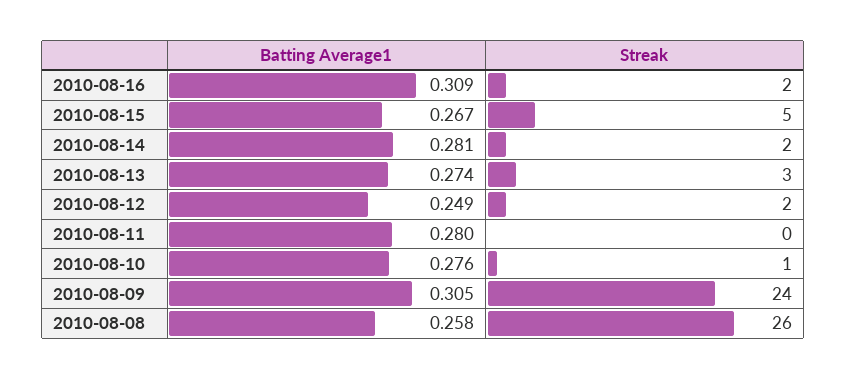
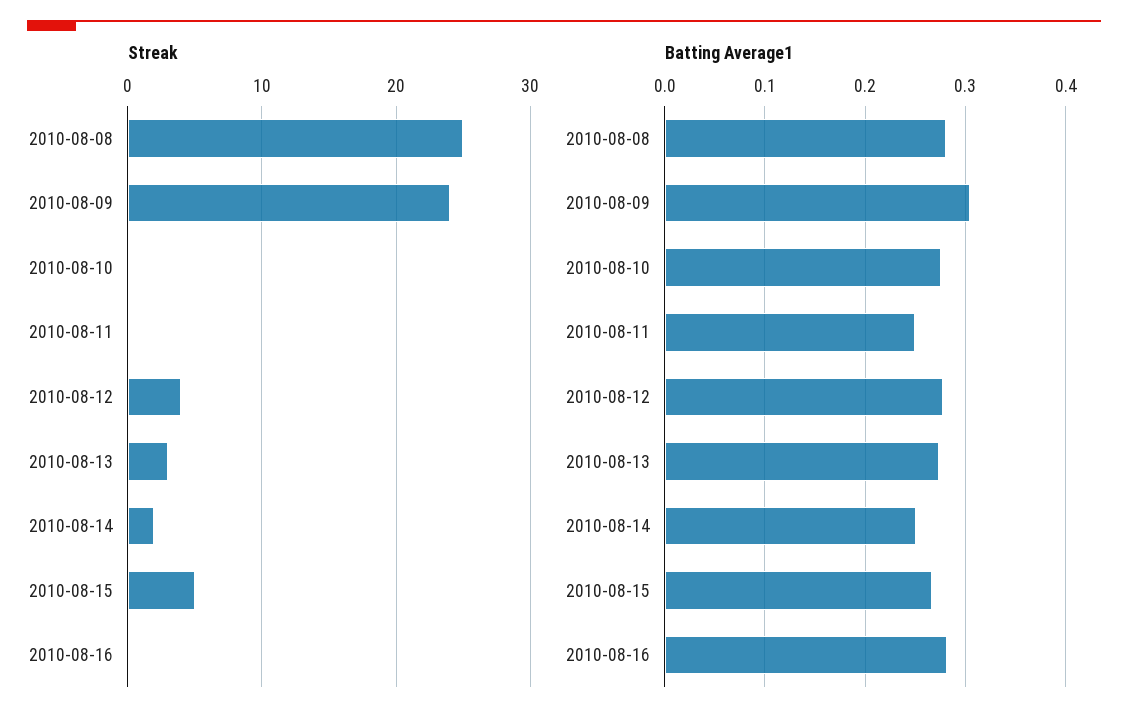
  {
    "Batting Average1": {
-     "2010-08-16": 0.309,
+     "2010-08-16": 0.28,
      "2010-08-15": 0.267,
-     "2010-08-14": 0.281,
+     "2010-08-14": 0.25,
      "2010-08-13": 0.274,
-     "2010-08-12": 0.249,
+     "2010-08-12": 0.28,
-     "2010-08-11": 0.28,
+     "2010-08-11": 0.25,
      "2010-08-10": 0.276,
      "2010-08-09": 0.305,
-     "2010-08-08": 0.258
+     "2010-08-08": 0.28
    },
    "Streak": {
-     "2010-08-16": 2,
+     "2010-08-16": 0,
      "2010-08-15": 5,
      "2010-08-14": 2,
      "2010-08-13": 3,
-     "2010-08-12": 2,
+     "2010-08-12": 4,
      "2010-08-11": 0,
-     "2010-08-10": 1,
+     "2010-08-10": 0,
      "2010-08-09": 24,
-     "2010-08-08": 26
+     "2010-08-08": 25
    }
  }

